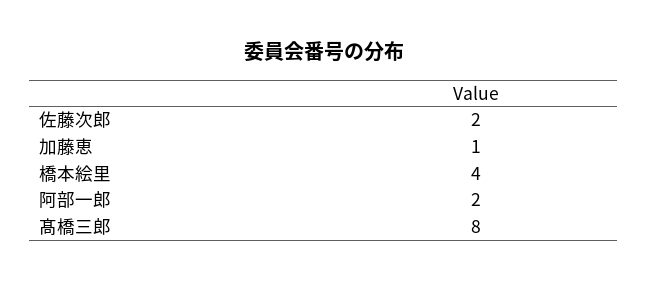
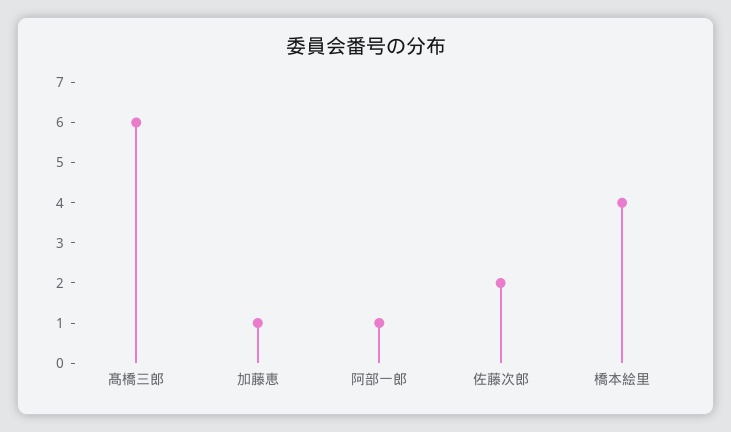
  {
    "佐藤次郎": 2,
    "加藤恵": 1,
    "橋本絵里": 4,
-   "阿部一郎": 2,
+   "阿部一郎": 1,
-   "髙橋三郎": 8
+   "髙橋三郎": 6
  }

